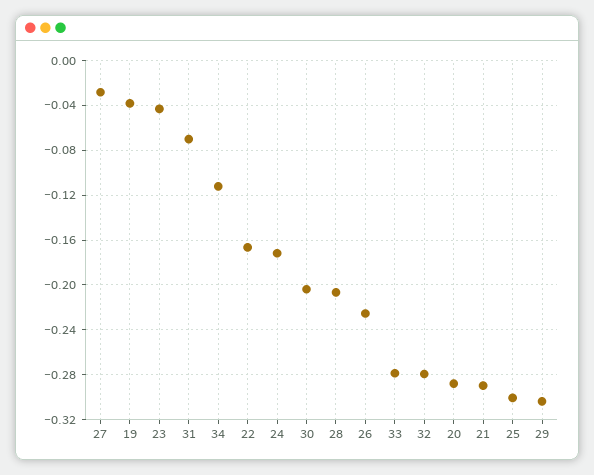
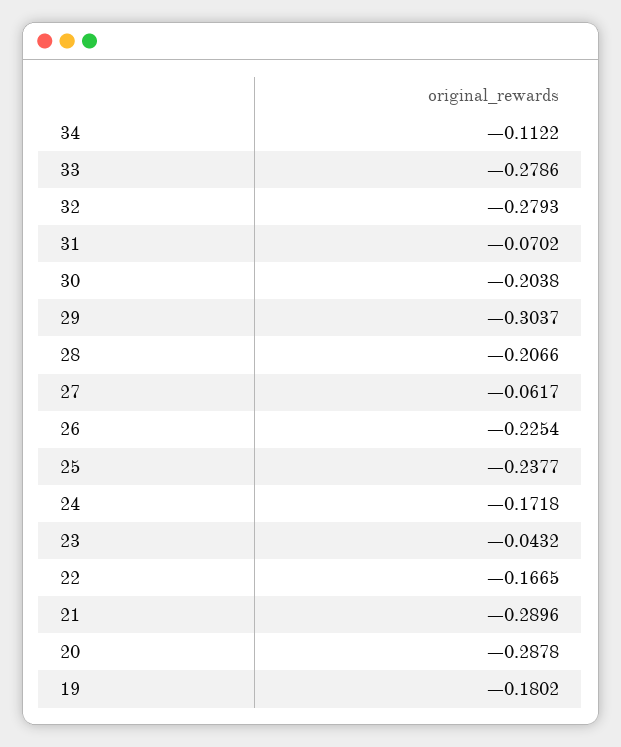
  {
-   "27": -0.03,
+   "27": -0.0617,
-   "19": -0.04,
+   "19": -0.1802,
    "23": -0.0432,
    "31": -0.0702,
    "34": -0.1122,
    "22": -0.1665,
    "24": -0.1718,
    "30": -0.2038,
    "28": -0.2066,
    "26": -0.2254,
    "33": -0.2786,
    "32": -0.2793,
    "20": -0.2878,
    "21": -0.2896,
-   "25": -0.3,
+   "25": -0.2377,
    "29": -0.3037
  }

